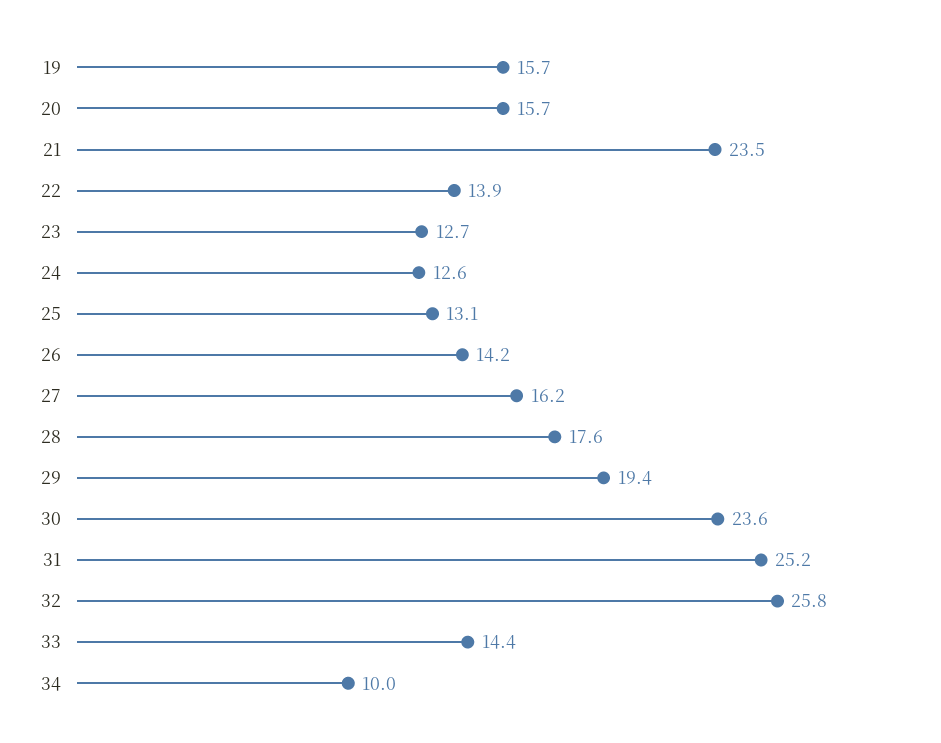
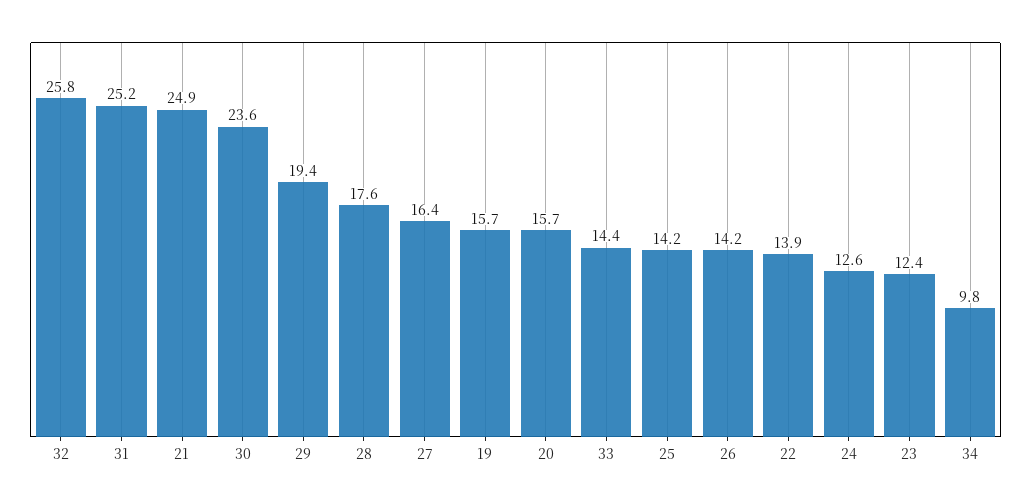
  {
    "19": 15.7,
    "20": 15.7,
-   "21": 23.5,
+   "21": 24.9,
    "22": 13.9,
-   "23": 12.7,
+   "23": 12.4,
    "24": 12.6,
-   "25": 13.1,
+   "25": 14.2,
    "26": 14.2,
-   "27": 16.2,
+   "27": 16.4,
    "28": 17.6,
    "29": 19.4,
    "30": 23.6,
    "31": 25.2,
    "32": 25.8,
    "33": 14.4,
-   "34": 10
+   "34": 9.8
  }

